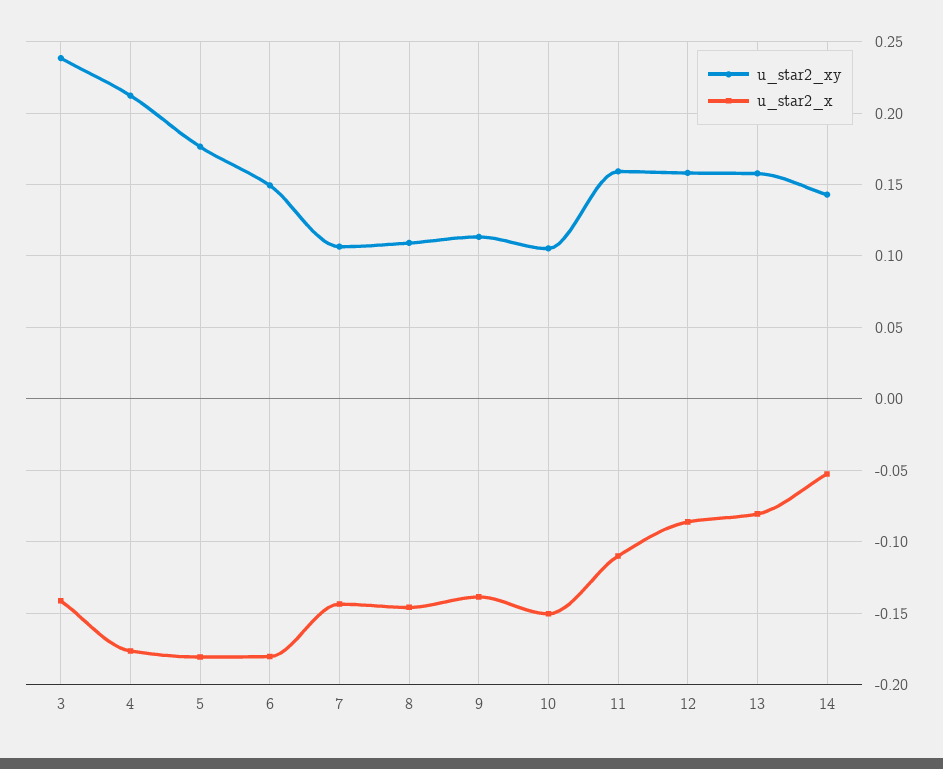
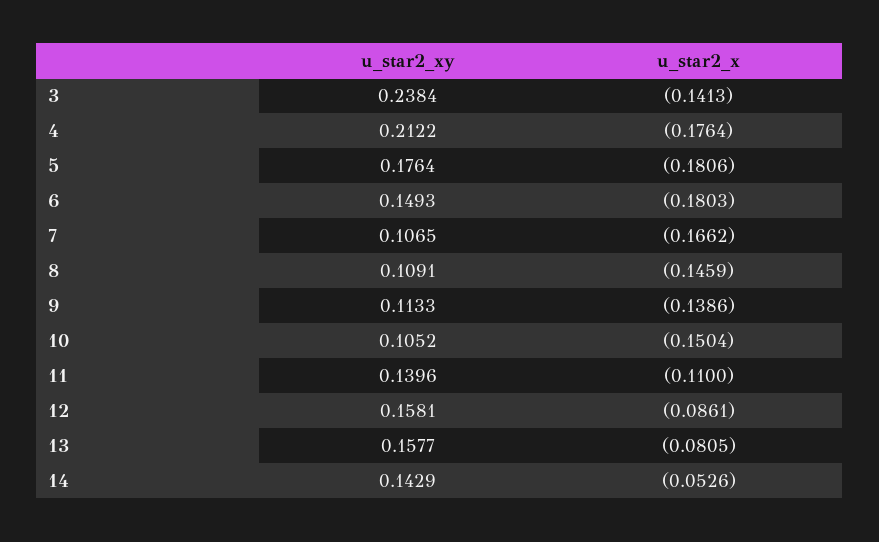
  {
    "u_star2_xy": {
      "3": 0.2384,
      "4": 0.2122,
      "5": 0.1764,
      "6": 0.1493,
      "7": 0.1065,
      "8": 0.1091,
      "9": 0.1133,
      "10": 0.1052,
-     "11": 0.16,
+     "11": 0.1396,
      "12": 0.1581,
      "13": 0.1577,
      "14": 0.1429
    },
    "u_star2_x": {
      "3": -0.1413,
      "4": -0.1764,
      "5": -0.1806,
      "6": -0.1803,
-     "7": -0.145,
+     "7": -0.1662,
      "8": -0.1459,
      "9": -0.1386,
      "10": -0.1504,
      "11": -0.11,
      "12": -0.0861,
      "13": -0.0805,
      "14": -0.0526
    }
  }

